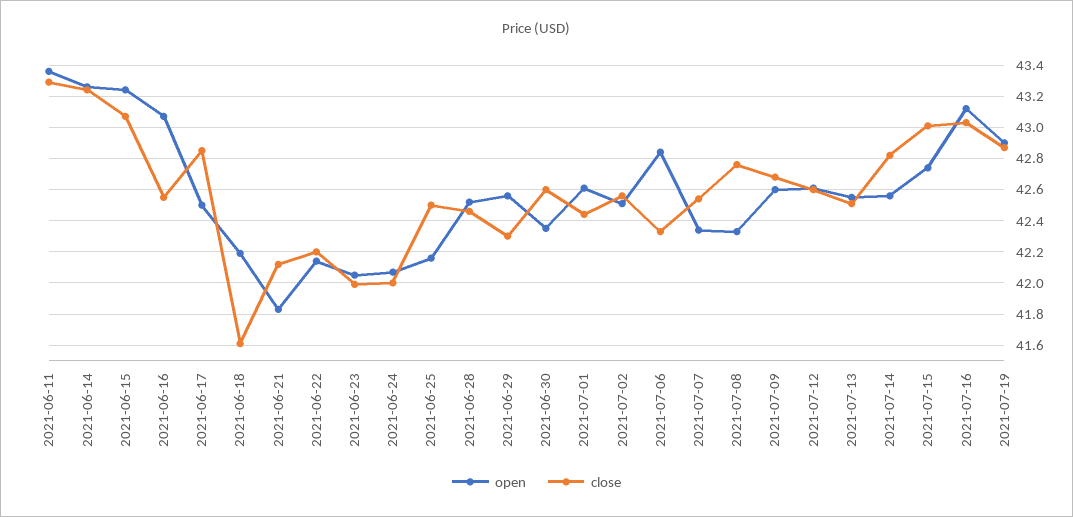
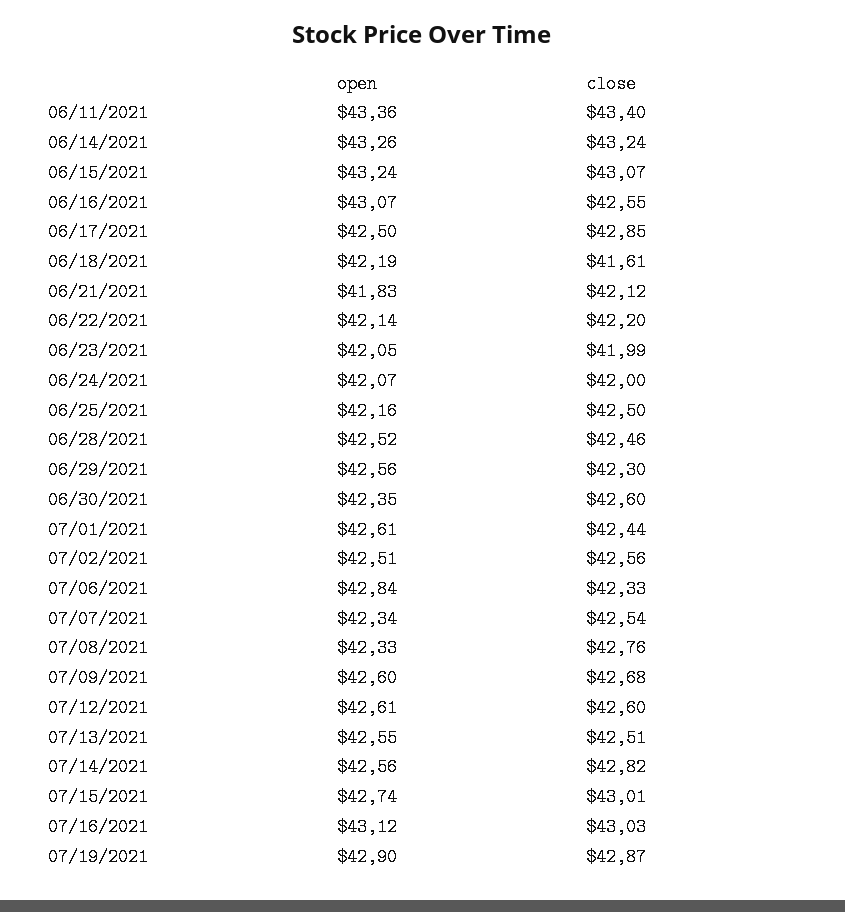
  {
    "open": {
      "2021-06-11": 43.36,
      "2021-06-14": 43.26,
      "2021-06-15": 43.24,
      "2021-06-16": 43.07,
      "2021-06-17": 42.5,
      "2021-06-18": 42.19,
      "2021-06-21": 41.83,
      "2021-06-22": 42.14,
      "2021-06-23": 42.05,
      "2021-06-24": 42.07,
      "2021-06-25": 42.16,
      "2021-06-28": 42.52,
      "2021-06-29": 42.56,
      "2021-06-30": 42.35,
      "2021-07-01": 42.61,
      "2021-07-02": 42.51,
      "2021-07-06": 42.84,
      "2021-07-07": 42.34,
      "2021-07-08": 42.33,
      "2021-07-09": 42.6,
      "2021-07-12": 42.61,
      "2021-07-13": 42.55,
      "2021-07-14": 42.56,
      "2021-07-15": 42.74,
      "2021-07-16": 43.12,
      "2021-07-19": 42.9
    },
    "close": {
-     "2021-06-11": 43.3,
+     "2021-06-11": 43.4,
      "2021-06-14": 43.24,
      "2021-06-15": 43.07,
      "2021-06-16": 42.55,
      "2021-06-17": 42.85,
      "2021-06-18": 41.61,
      "2021-06-21": 42.12,
      "2021-06-22": 42.2,
      "2021-06-23": 41.99,
      "2021-06-24": 42,
      "2021-06-25": 42.5,
      "2021-06-28": 42.46,
      "2021-06-29": 42.3,
      "2021-06-30": 42.6,
      "2021-07-01": 42.44,
      "2021-07-02": 42.56,
      "2021-07-06": 42.33,
      "2021-07-07": 42.54,
      "2021-07-08": 42.76,
      "2021-07-09": 42.68,
      "2021-07-12": 42.6,
      "2021-07-13": 42.51,
      "2021-07-14": 42.82,
      "2021-07-15": 43.01,
      "2021-07-16": 43.03,
      "2021-07-19": 42.87
    }
  }

